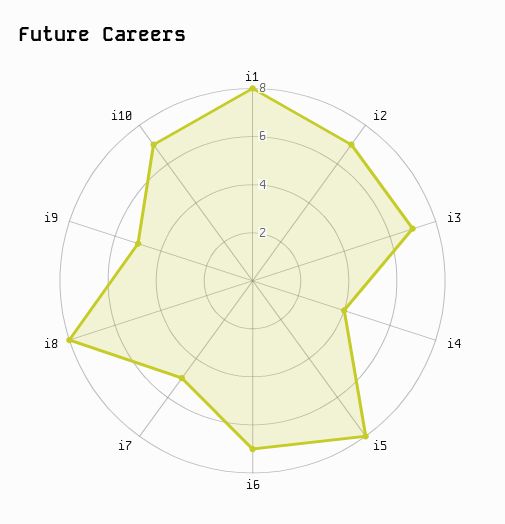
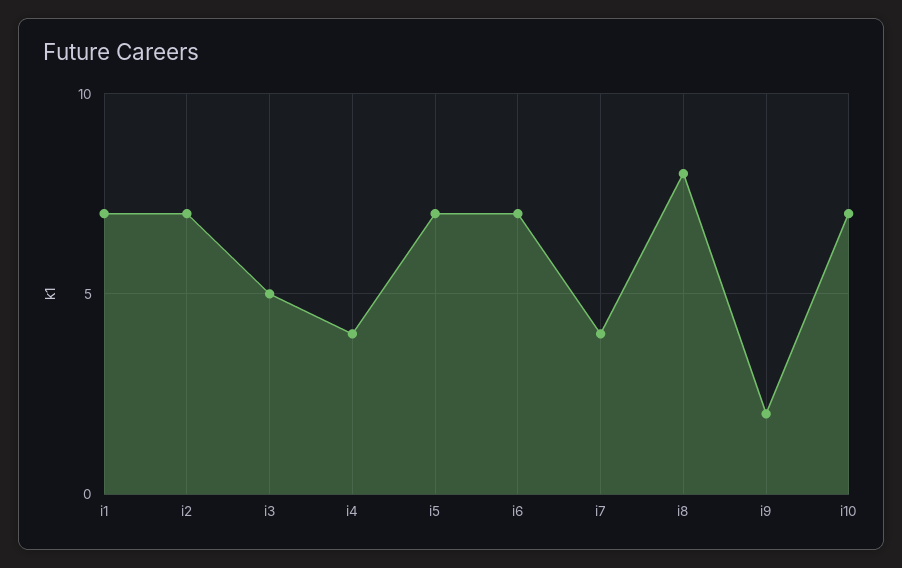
  {
-   "i1": 8,
+   "i1": 7,
    "i2": 7,
-   "i3": 7,
+   "i3": 5,
    "i4": 4,
-   "i5": 8,
+   "i5": 7,
    "i6": 7,
-   "i7": 5,
+   "i7": 4,
    "i8": 8,
-   "i9": 5,
+   "i9": 2,
    "i10": 7
  }

